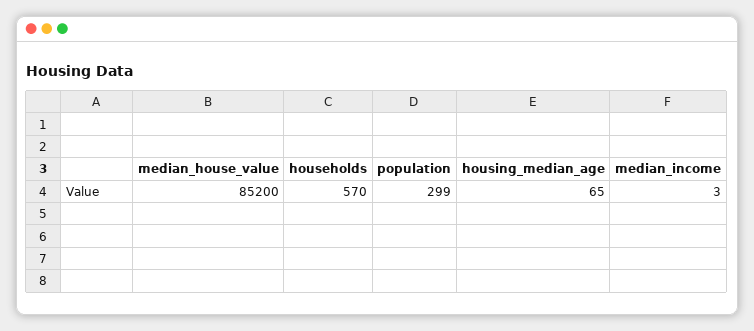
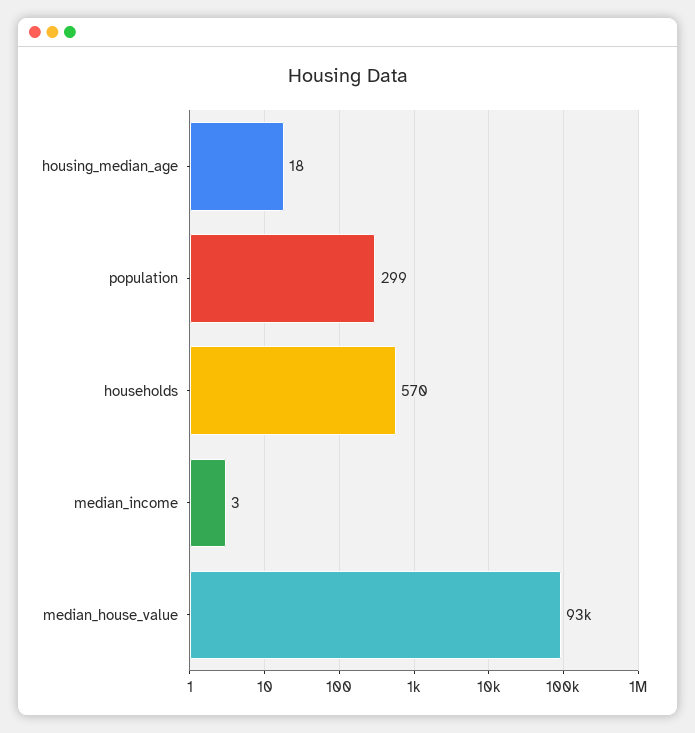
  {
-   "median_house_value": 85200,
+   "median_house_value": 93000,
    "households": 570,
    "population": 299,
-   "housing_median_age": 65,
+   "housing_median_age": 18,
    "median_income": 3
  }

